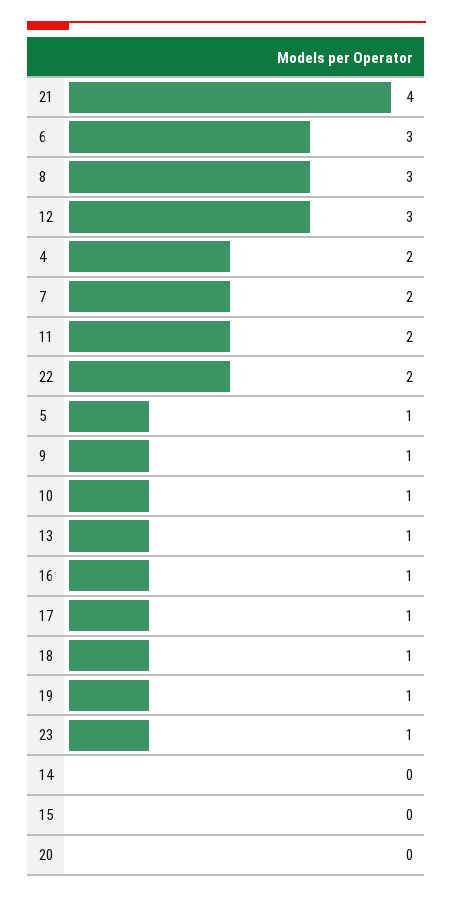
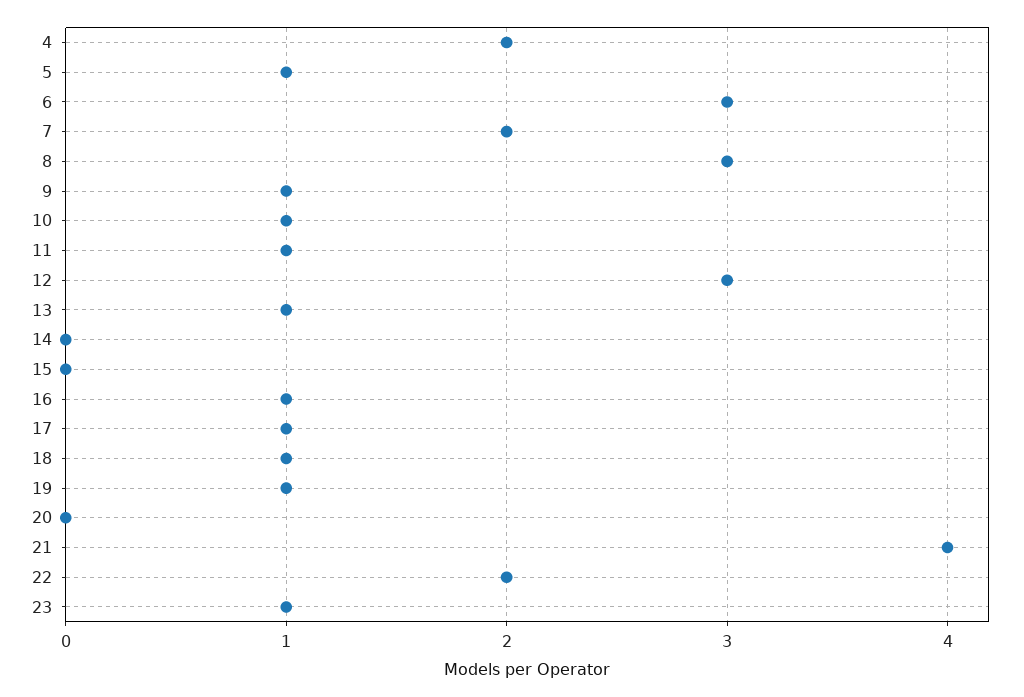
  {
    "21": 4,
    "6": 3,
    "8": 3,
    "12": 3,
    "4": 2,
    "7": 2,
-   "11": 2,
+   "11": 1,
    "22": 2,
    "5": 1,
    "9": 1,
    "10": 1,
    "13": 1,
    "16": 1,
    "17": 1,
    "18": 1,
    "19": 1,
    "23": 1,
    "14": 0,
    "15": 0,
    "20": 0
  }

